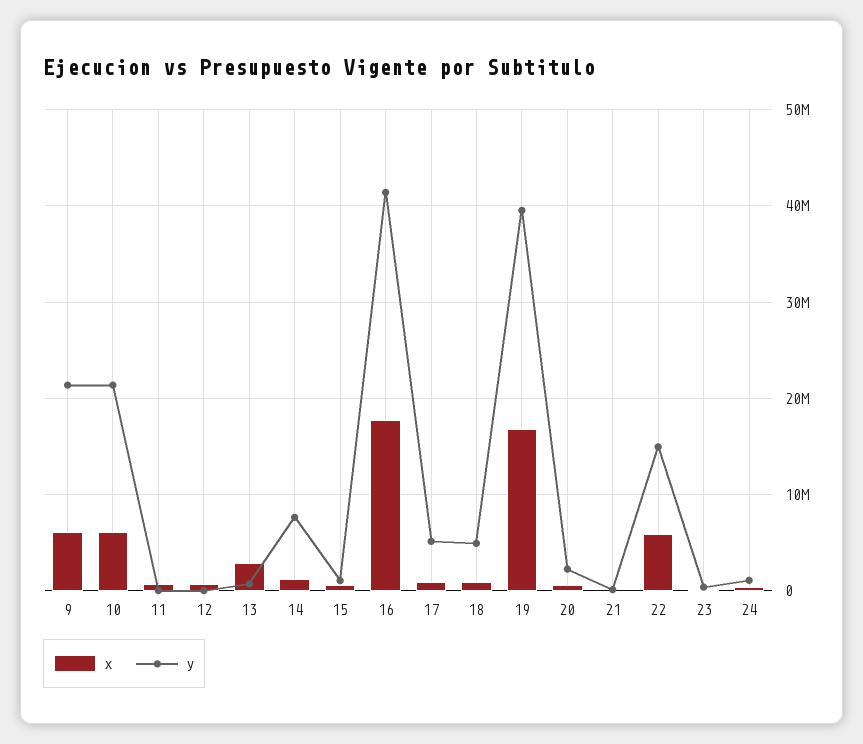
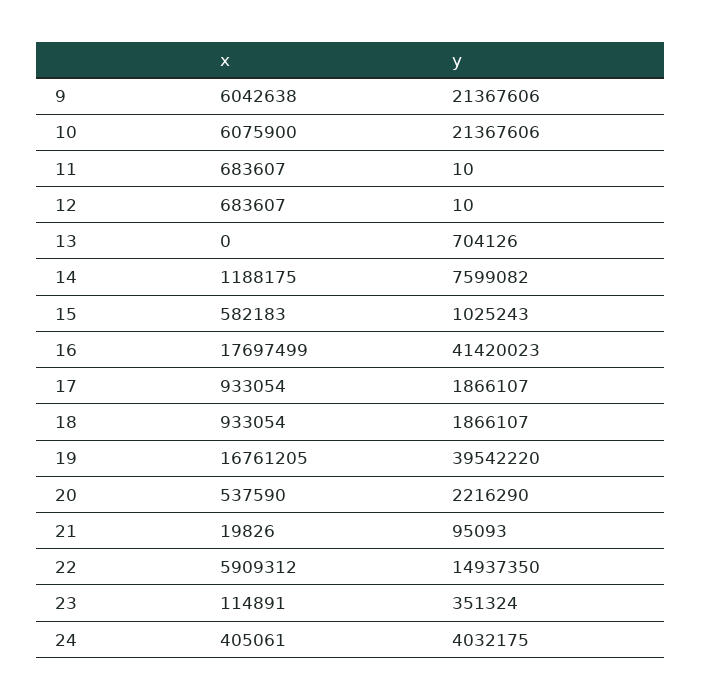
  {
    "x": {
      "9": 6042638,
      "10": 6075900,
      "11": 683607,
      "12": 683607,
-     "13": 3000000,
+     "13": 0,
      "14": 1188175,
      "15": 582183,
      "16": 17697499,
      "17": 933054,
      "18": 933054,
      "19": 16761205,
      "20": 537590,
      "21": 19826,
      "22": 5909312,
      "23": 114891,
      "24": 405061
    },
    "y": {
      "9": 21367606,
      "10": 21367606,
      "11": 10,
      "12": 10,
      "13": 704126,
      "14": 7599082,
      "15": 1025243,
      "16": 41420023,
-     "17": 5000000,
+     "17": 1866107,
-     "18": 5000000,
+     "18": 1866107,
      "19": 39542220,
      "20": 2216290,
      "21": 95093,
      "22": 14937350,
      "23": 351324,
-     "24": 1000000
+     "24": 4032175
    }
  }

